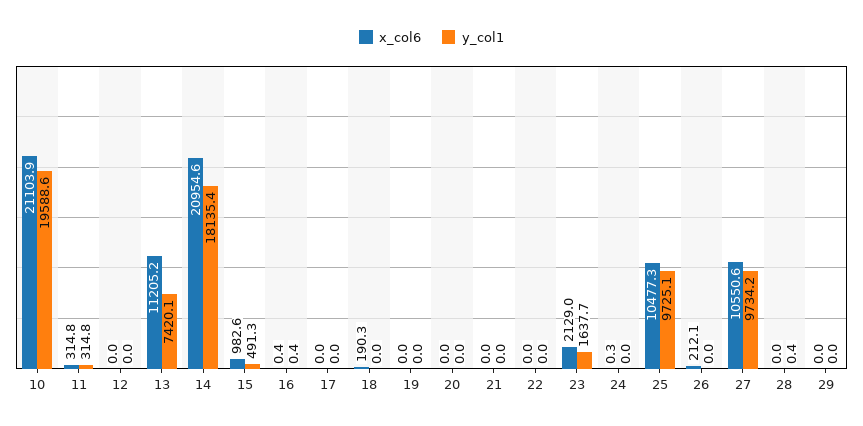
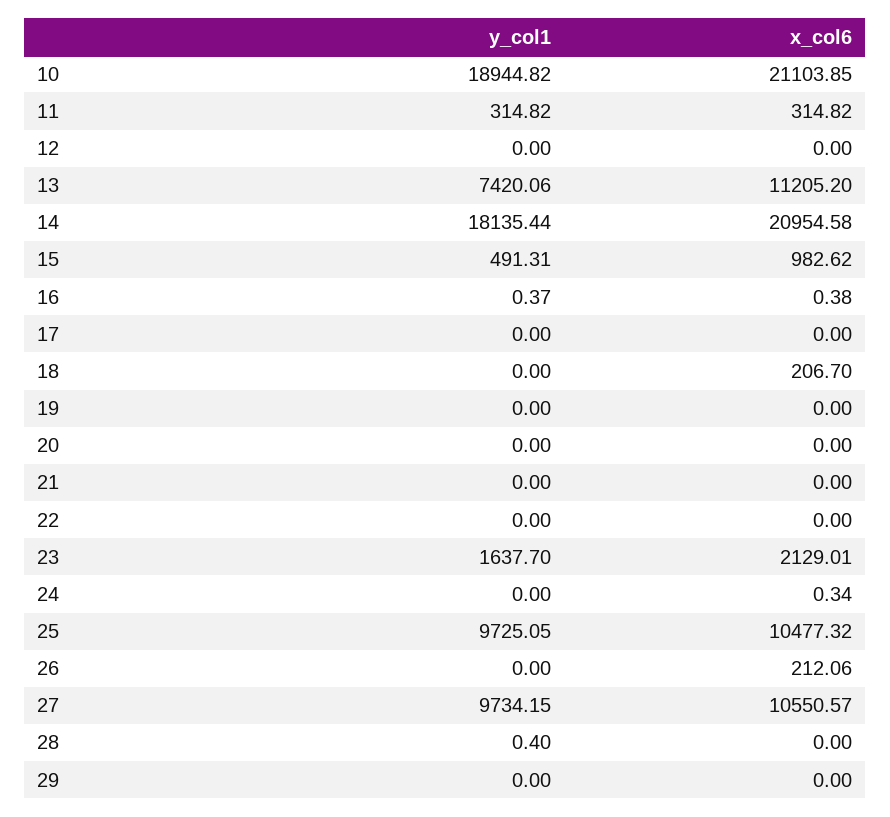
  {
    "x_col6": {
      "10": 21103.85,
      "11": 314.82,
      "12": 0,
      "13": 11205.2,
      "14": 20954.58,
      "15": 982.62,
      "16": 0.38,
      "17": 0,
-     "18": 190.3,
+     "18": 206.7,
      "19": 0,
      "20": 0,
      "21": 0,
      "22": 0,
      "23": 2129.01,
      "24": 0.34,
      "25": 10477.32,
      "26": 212.06,
      "27": 10550.57,
      "28": 0,
      "29": 0
    },
    "y_col1": {
-     "10": 19588.6,
+     "10": 18944.82,
      "11": 314.82,
      "12": 0,
      "13": 7420.06,
      "14": 18135.44,
      "15": 491.31,
      "16": 0.37,
      "17": 0,
      "18": 0,
      "19": 0,
      "20": 0,
      "21": 0,
      "22": 0,
      "23": 1637.7,
      "24": 0,
      "25": 9725.05,
      "26": 0,
      "27": 9734.15,
      "28": 0.4,
      "29": 0
    }
  }

